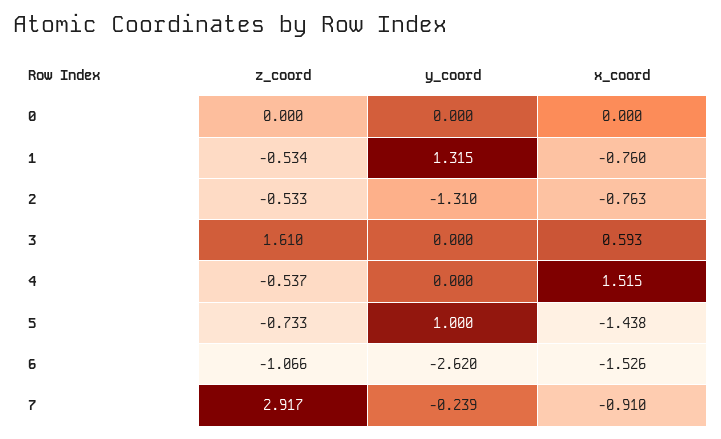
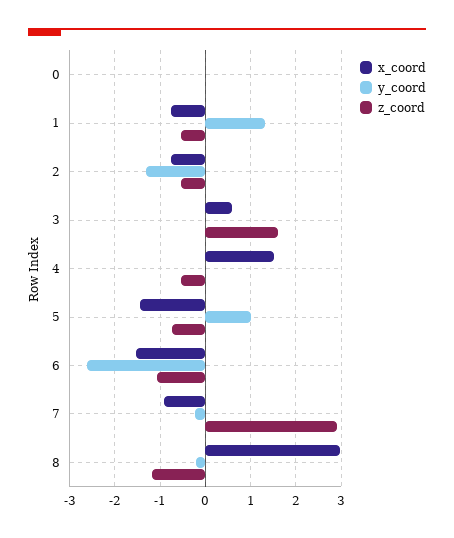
  {
    "z_coord": {
      "0": 0,
      "1": -0.534,
      "2": -0.533,
      "3": 1.61,
      "4": -0.537,
      "5": -0.733,
      "6": -1.066,
-     "7": 2.917
+     "7": 2.917,
+     "8": -1.2
    },
    "y_coord": {
      "0": 0,
      "1": 1.315,
      "2": -1.31,
      "3": 0,
      "4": 0,
      "5": 1,
      "6": -2.62,
-     "7": -0.239
+     "7": -0.239,
+     "8": -0.2
    },
    "x_coord": {
      "0": 0,
      "1": -0.76,
      "2": -0.763,
      "3": 0.593,
      "4": 1.515,
      "5": -1.438,
      "6": -1.526,
-     "7": -0.91
+     "7": -0.91,
+     "8": 3
    }
  }

